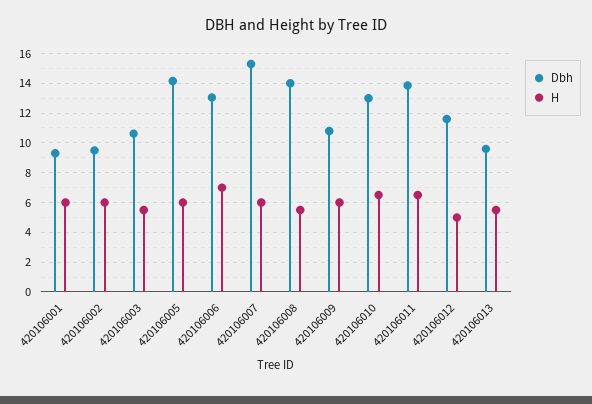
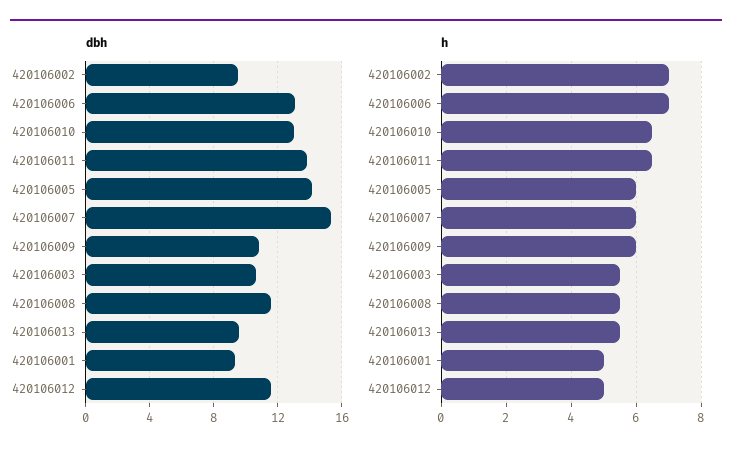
  {
    "Dbh": {
      "420106001": 9.5,
      "420106002": 9.5,
      "420106003": 10.5,
      "420106005": 14,
      "420106006": 13,
      "420106007": 15.5,
-     "420106008": 14,
+     "420106008": 11.5,
      "420106009": 11,
      "420106010": 13,
      "420106011": 14,
      "420106012": 11.5,
      "420106013": 9.5
    },
    "H": {
-     "420106001": 6,
+     "420106001": 5,
-     "420106002": 6,
+     "420106002": 7,
      "420106003": 5.5,
      "420106005": 6,
      "420106006": 7,
      "420106007": 6,
      "420106008": 5.5,
      "420106009": 6,
      "420106010": 6.5,
      "420106011": 6.5,
      "420106012": 5,
      "420106013": 5.5
    }
  }

